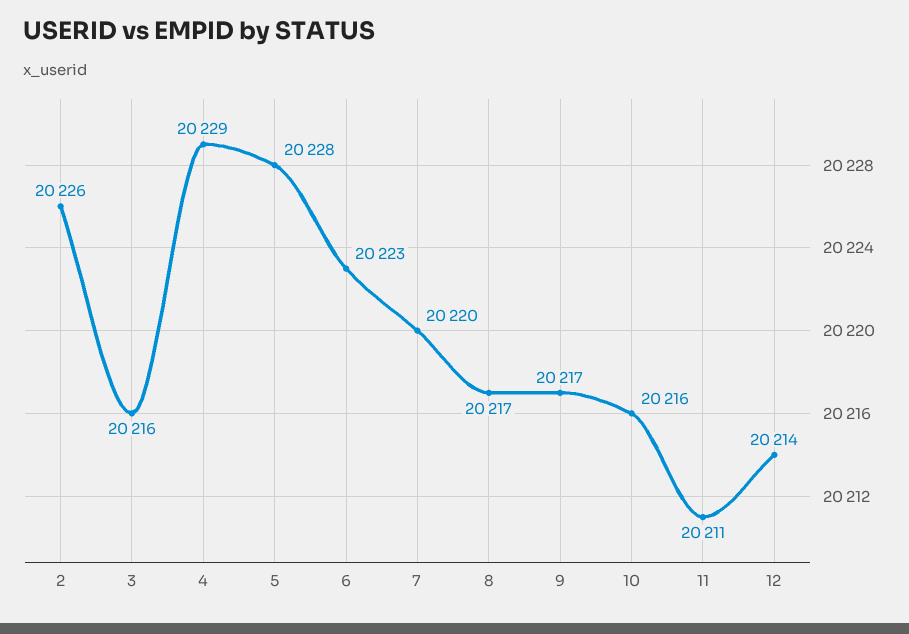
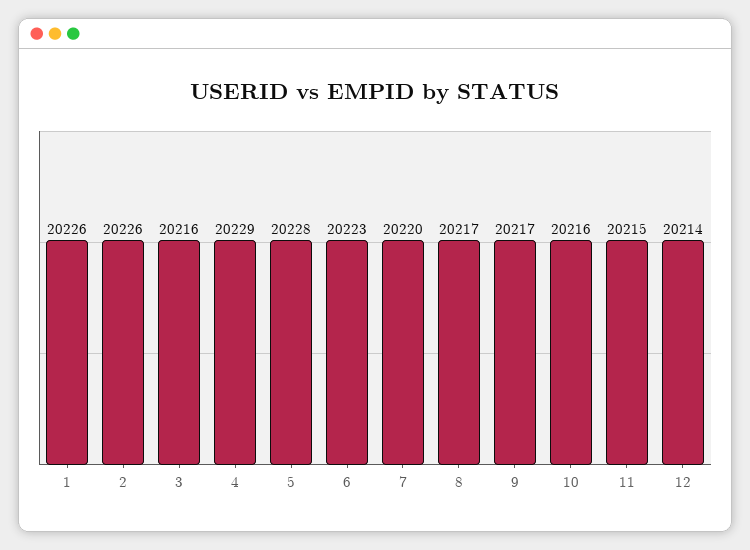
  {
    "2": 20226,
    "3": 20216,
    "4": 20229,
    "5": 20228,
    "6": 20223,
    "7": 20220,
    "8": 20217,
    "9": 20217,
    "10": 20216,
-   "11": 20211,
+   "11": 20215,
-   "12": 20214
+   "12": 20214,
+   "1": 20226
  }

